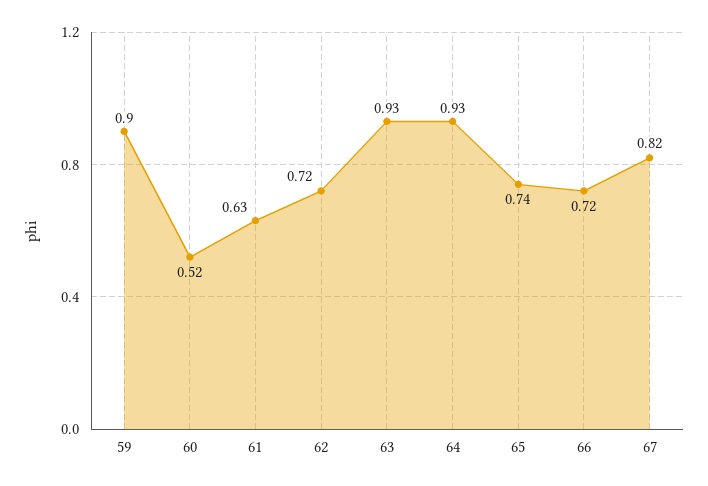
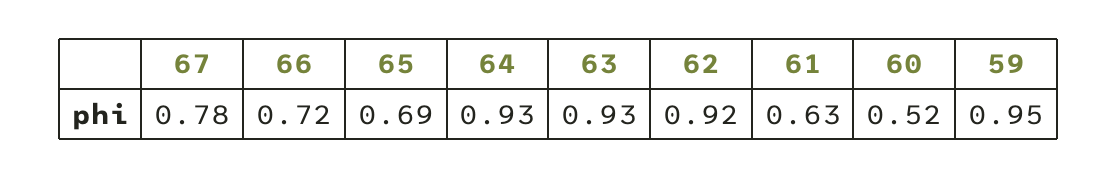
  {
-   "59": 0.9,
+   "59": 0.95,
    "60": 0.52,
    "61": 0.63,
-   "62": 0.72,
+   "62": 0.92,
    "63": 0.93,
    "64": 0.93,
-   "65": 0.74,
+   "65": 0.69,
    "66": 0.72,
-   "67": 0.82
+   "67": 0.78
  }

